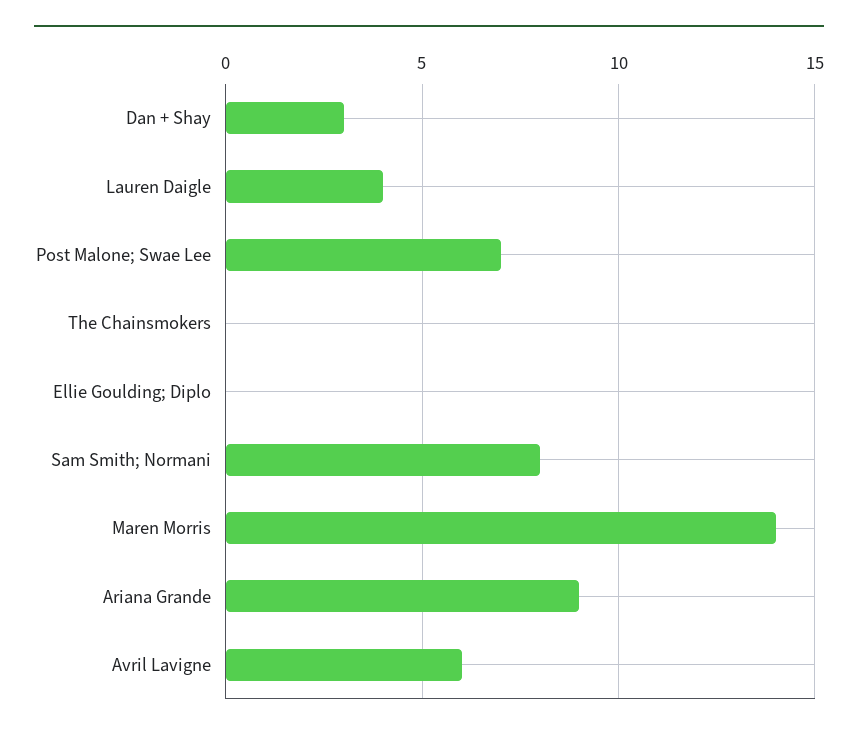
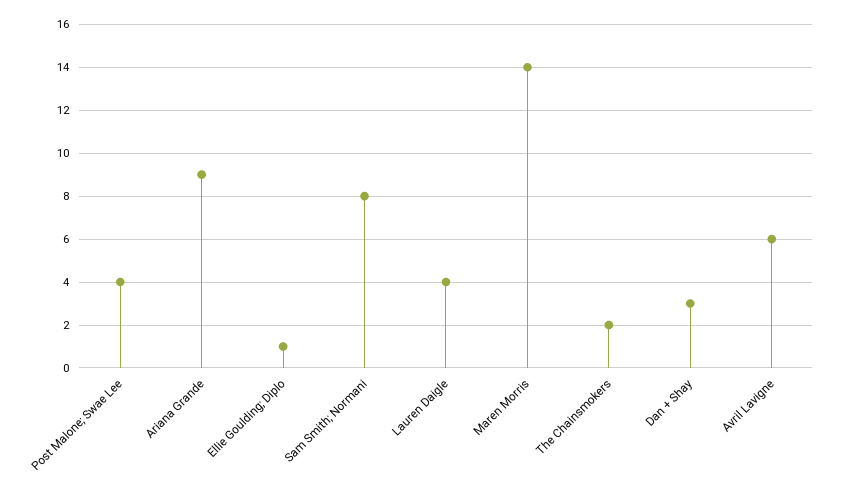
  {
    "Dan + Shay": 3,
    "Lauren Daigle": 4,
-   "Post Malone; Swae Lee": 7,
+   "Post Malone; Swae Lee": 4,
-   "The Chainsmokers": 0,
+   "The Chainsmokers": 2,
-   "Ellie Goulding; Diplo": 0,
+   "Ellie Goulding; Diplo": 1,
    "Sam Smith; Normani": 8,
    "Maren Morris": 14,
    "Ariana Grande": 9,
    "Avril Lavigne": 6
  }

